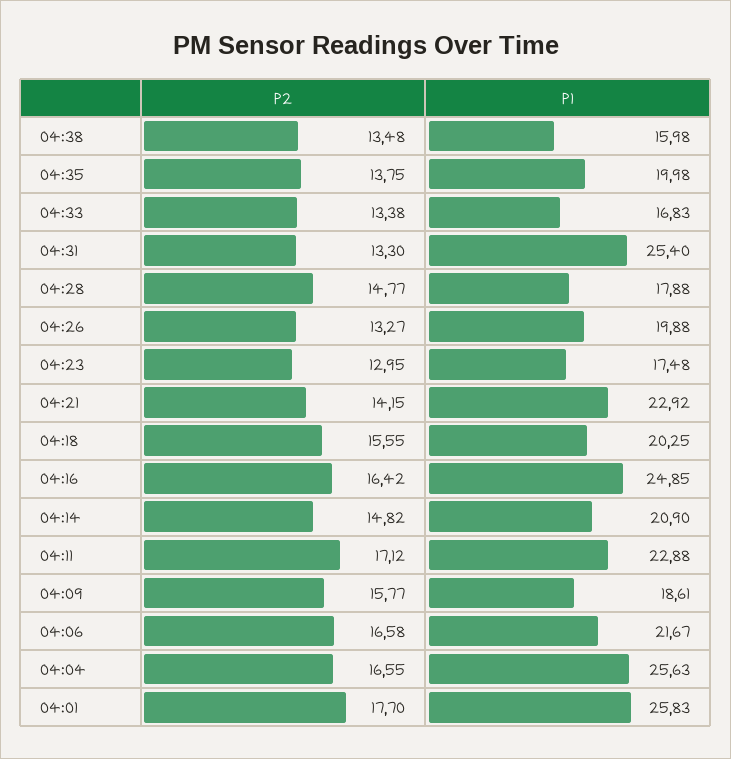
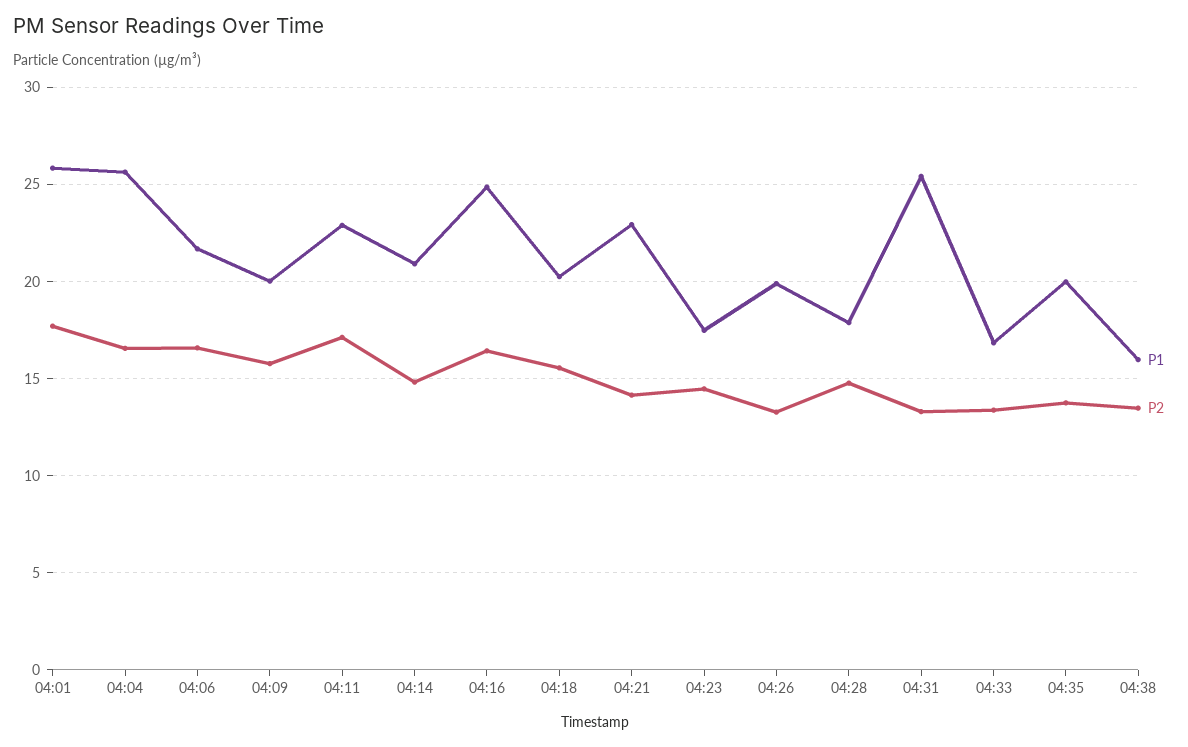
  {
    "P2": {
      "04:38": 13.48,
      "04:35": 13.75,
      "04:33": 13.38,
      "04:31": 13.3,
      "04:28": 14.77,
      "04:26": 13.27,
-     "04:23": 12.95,
+     "04:23": 14.5,
      "04:21": 14.15,
      "04:18": 15.55,
      "04:16": 16.42,
      "04:14": 14.82,
      "04:11": 17.12,
      "04:09": 15.77,
      "04:06": 16.58,
      "04:04": 16.55,
      "04:01": 17.7
    },
    "P1": {
      "04:38": 15.98,
      "04:35": 19.98,
      "04:33": 16.83,
      "04:31": 25.4,
      "04:28": 17.88,
      "04:26": 19.88,
      "04:23": 17.48,
      "04:21": 22.92,
      "04:18": 20.25,
      "04:16": 24.85,
      "04:14": 20.9,
      "04:11": 22.88,
-     "04:09": 18.61,
+     "04:09": 20,
      "04:06": 21.67,
      "04:04": 25.63,
      "04:01": 25.83
    }
  }

